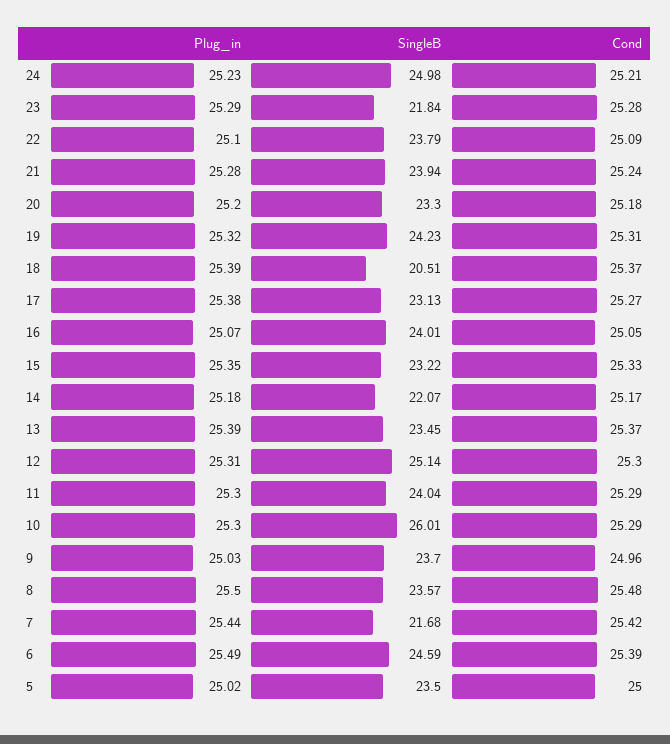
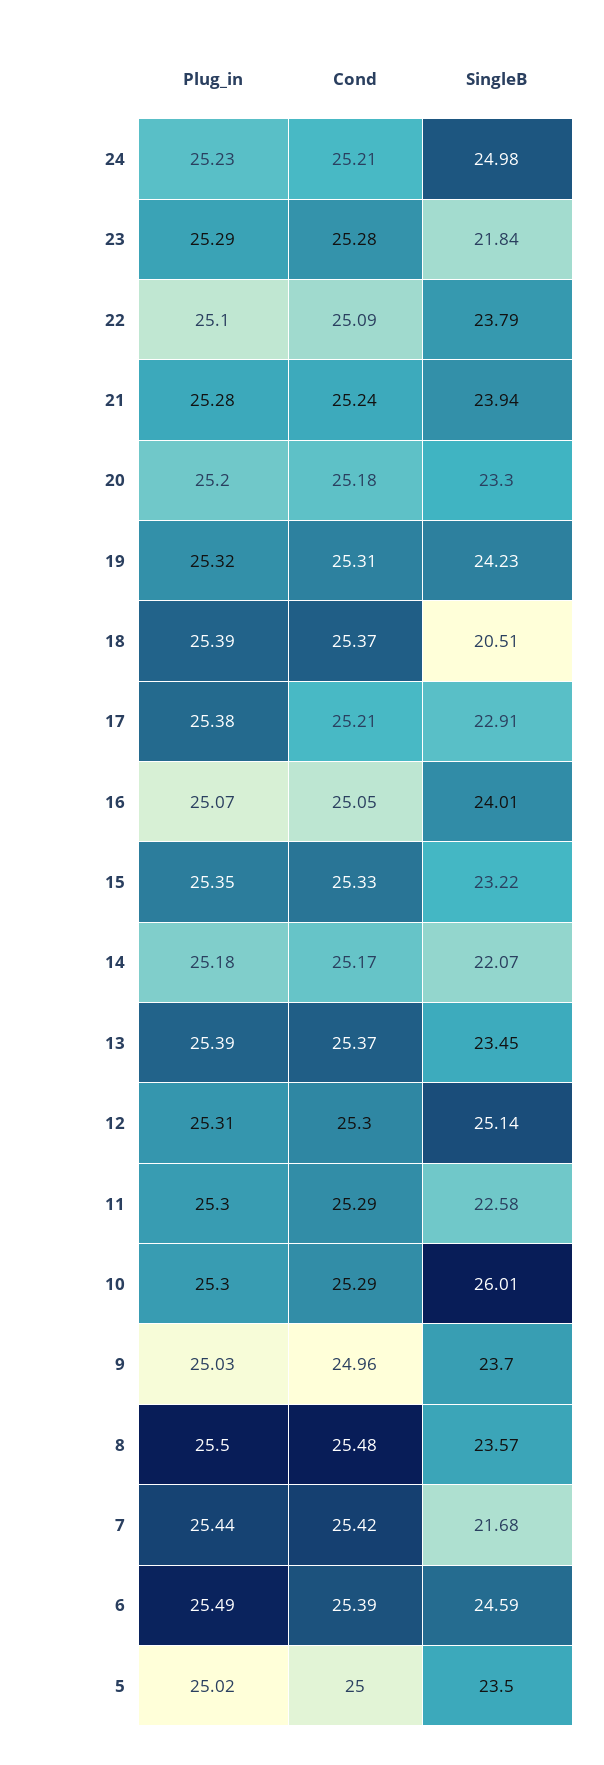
  {
    "Plug_in": {
      "24": 25.23,
      "23": 25.29,
      "22": 25.1,
      "21": 25.28,
      "20": 25.2,
      "19": 25.32,
      "18": 25.39,
      "17": 25.38,
      "16": 25.07,
      "15": 25.35,
      "14": 25.18,
      "13": 25.39,
      "12": 25.31,
      "11": 25.3,
      "10": 25.3,
      "9": 25.03,
      "8": 25.5,
      "7": 25.44,
      "6": 25.49,
      "5": 25.02
    },
    "SingleB": {
      "24": 24.98,
      "23": 21.84,
      "22": 23.79,
      "21": 23.94,
      "20": 23.3,
      "19": 24.23,
      "18": 20.51,
-     "17": 23.13,
+     "17": 22.91,
      "16": 24.01,
      "15": 23.22,
      "14": 22.07,
      "13": 23.45,
      "12": 25.14,
-     "11": 24.04,
+     "11": 22.58,
      "10": 26.01,
      "9": 23.7,
      "8": 23.57,
      "7": 21.68,
      "6": 24.59,
      "5": 23.5
    },
    "Cond": {
      "24": 25.21,
      "23": 25.28,
      "22": 25.09,
      "21": 25.24,
      "20": 25.18,
      "19": 25.31,
      "18": 25.37,
-     "17": 25.27,
+     "17": 25.21,
      "16": 25.05,
      "15": 25.33,
      "14": 25.17,
      "13": 25.37,
      "12": 25.3,
      "11": 25.29,
      "10": 25.29,
      "9": 24.96,
      "8": 25.48,
      "7": 25.42,
      "6": 25.39,
      "5": 25
    }
  }

